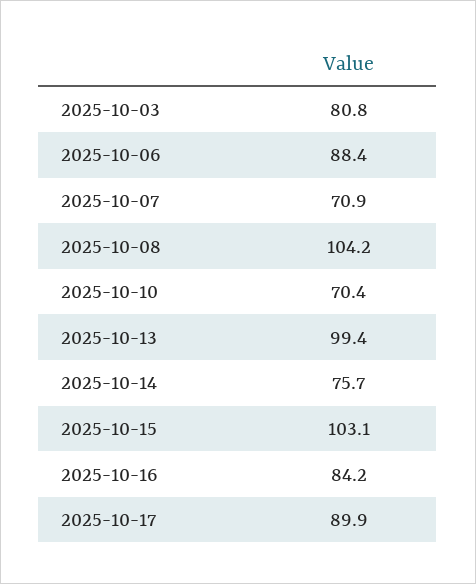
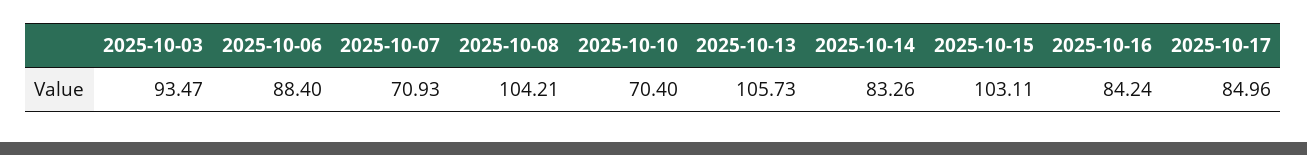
  {
-   "2025-10-03": 80.8,
+   "2025-10-03": 93.47,
    "2025-10-06": 88.4,
    "2025-10-07": 70.93,
    "2025-10-08": 104.21,
    "2025-10-10": 70.4,
-   "2025-10-13": 99.4,
+   "2025-10-13": 105.73,
-   "2025-10-14": 75.7,
+   "2025-10-14": 83.26,
    "2025-10-15": 103.11,
    "2025-10-16": 84.24,
-   "2025-10-17": 89.9
+   "2025-10-17": 84.96
  }

